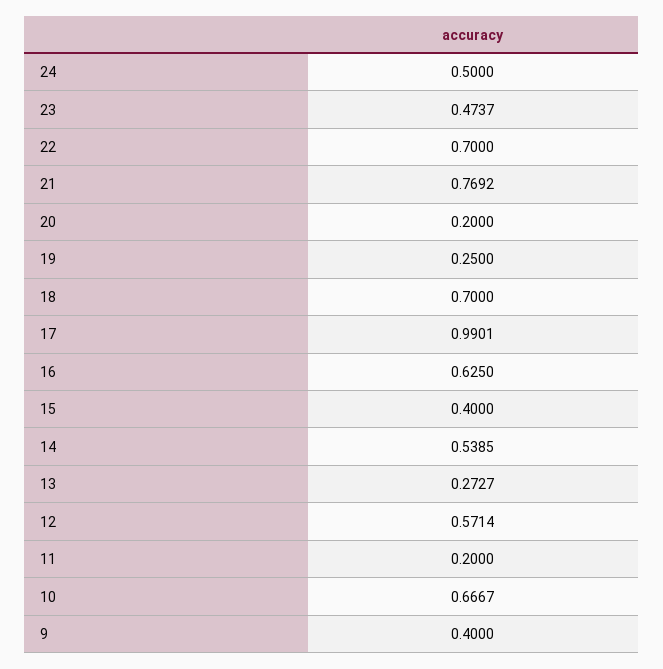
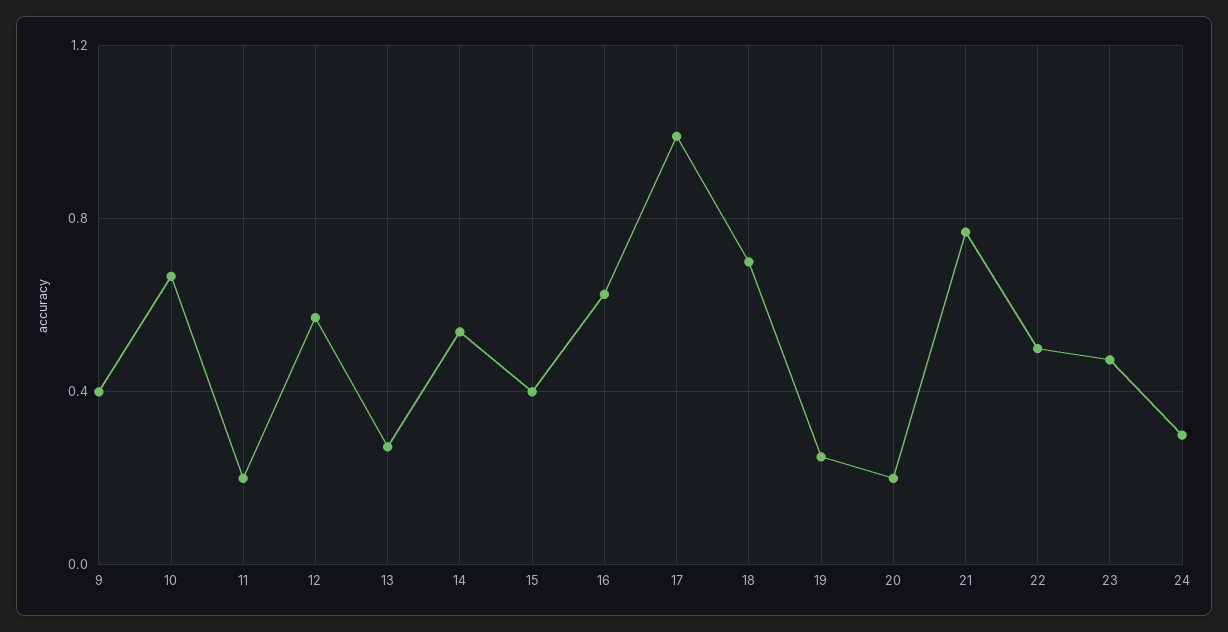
  {
-   "24": 0.5,
+   "24": 0.3,
    "23": 0.4737,
-   "22": 0.7,
+   "22": 0.5,
    "21": 0.7692,
    "20": 0.2,
    "19": 0.25,
    "18": 0.7,
    "17": 0.9901,
    "16": 0.625,
    "15": 0.4,
    "14": 0.5385,
    "13": 0.2727,
    "12": 0.5714,
    "11": 0.2,
    "10": 0.6667,
    "9": 0.4
  }

